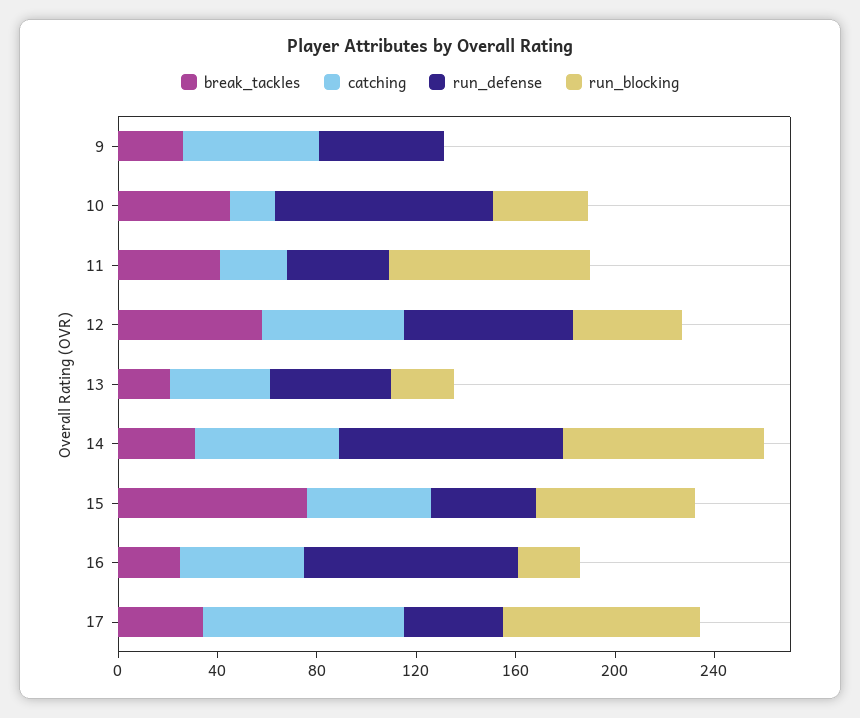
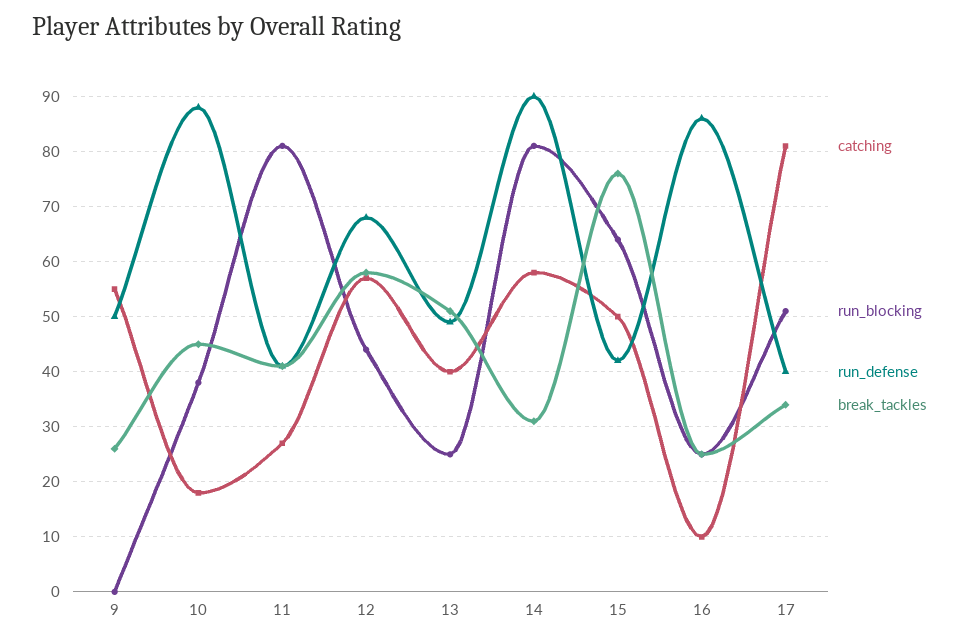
  {
    "break_tackles": {
      "9": 25,
      "10": 45,
      "11": 40,
      "12": 60,
-     "13": 20,
+     "13": 50,
      "14": 30,
      "15": 75,
      "16": 25,
      "17": 35
    },
    "catching": {
      "9": 55,
      "10": 20,
      "11": 25,
      "12": 55,
      "13": 40,
      "14": 60,
      "15": 50,
-     "16": 50,
+     "16": 10,
      "17": 80
    },
    "run_defense": {
      "9": 50,
      "10": 90,
      "11": 40,
      "12": 70,
      "13": 50,
      "14": 90,
      "15": 40,
      "16": 85,
      "17": 40
    },
    "run_blocking": {
      "9": 0,
      "10": 40,
      "11": 80,
      "12": 45,
      "13": 25,
      "14": 80,
      "15": 65,
      "16": 25,
-     "17": 80
+     "17": 50
    }
  }

